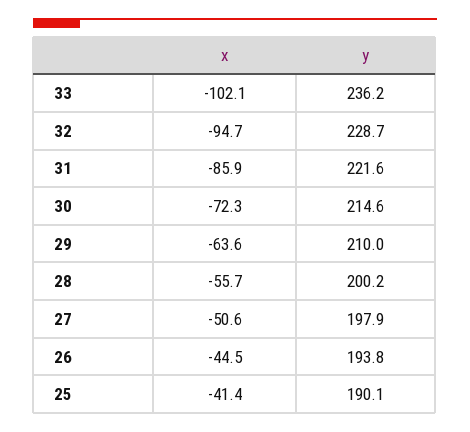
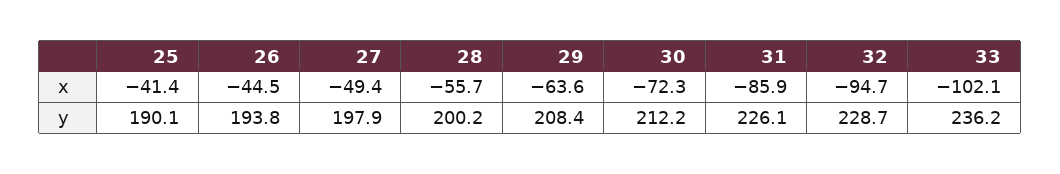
  {
    "x": {
      "33": -102.1,
      "32": -94.7,
      "31": -85.9,
      "30": -72.3,
      "29": -63.6,
      "28": -55.7,
-     "27": -50.6,
+     "27": -49.4,
      "26": -44.5,
      "25": -41.4
    },
    "y": {
      "33": 236.2,
      "32": 228.7,
-     "31": 221.6,
+     "31": 226.1,
-     "30": 214.6,
+     "30": 212.2,
-     "29": 210,
+     "29": 208.4,
      "28": 200.2,
      "27": 197.9,
      "26": 193.8,
      "25": 190.1
    }
  }

